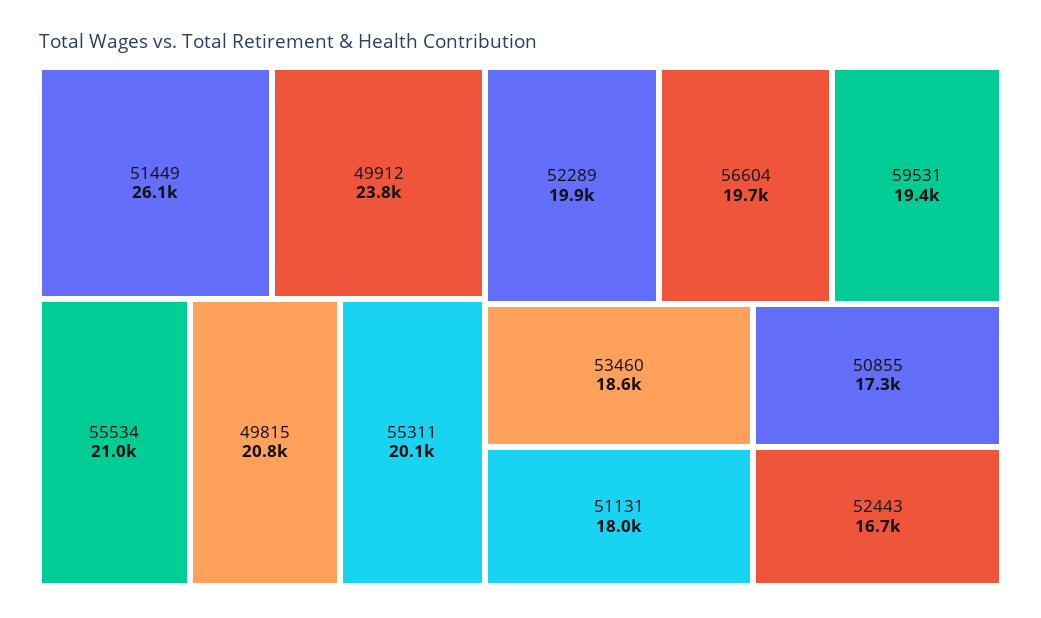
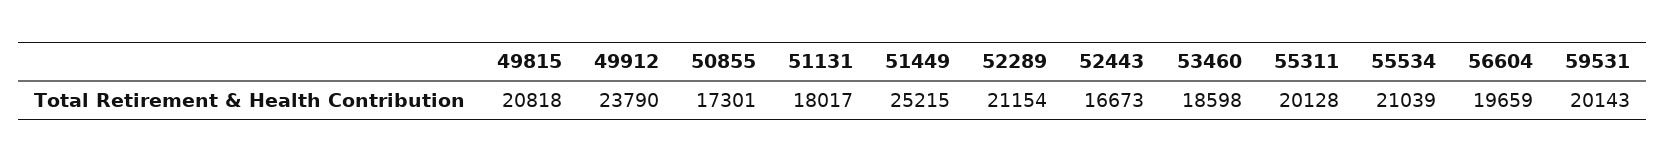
  {
-   "51449": 26100,
+   "51449": 25215,
    "49912": 23790,
    "55534": 21039,
    "49815": 20818,
    "55311": 20128,
-   "52289": 19900,
+   "52289": 21154,
    "56604": 19659,
-   "59531": 19400,
+   "59531": 20143,
    "53460": 18598,
    "51131": 18017,
    "50855": 17301,
    "52443": 16673
  }

